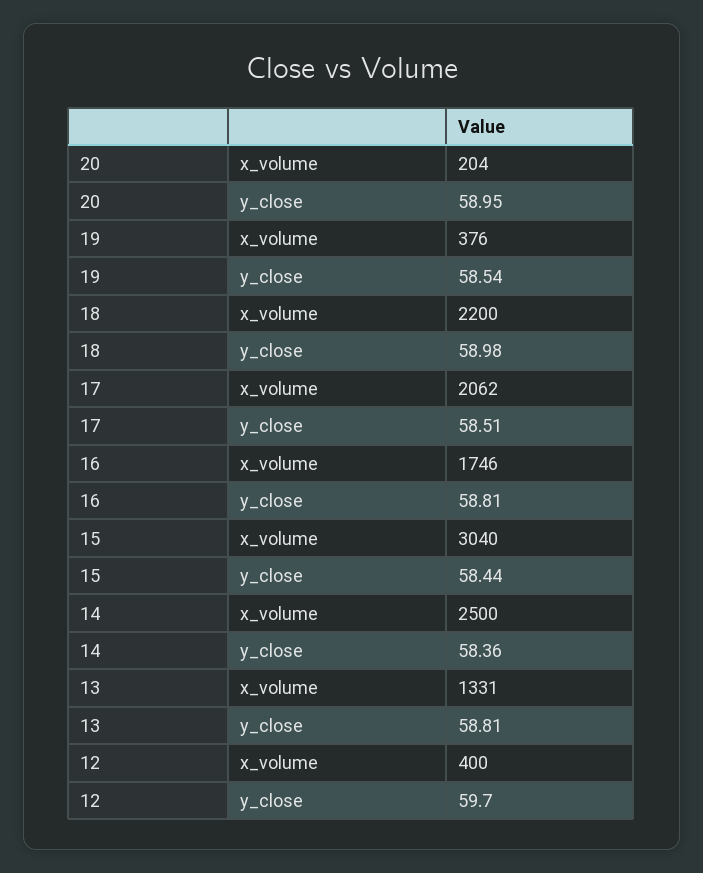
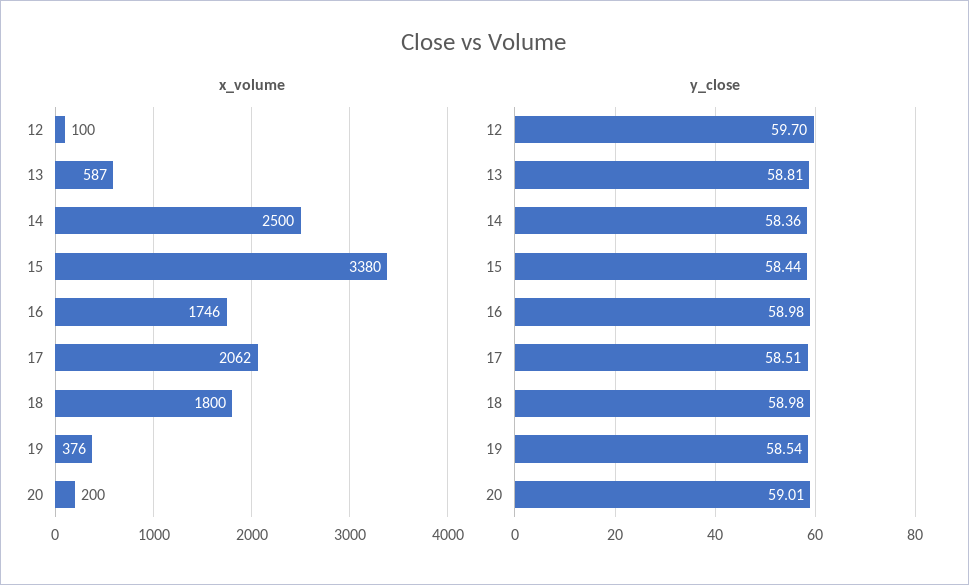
  {
    "x_volume": {
-     "20": 204,
+     "20": 200,
      "19": 376,
-     "18": 2200,
+     "18": 1800,
      "17": 2062,
      "16": 1746,
-     "15": 3040,
+     "15": 3380,
      "14": 2500,
-     "13": 1331,
+     "13": 587,
-     "12": 400
+     "12": 100
    },
    "y_close": {
-     "20": 58.95,
+     "20": 59.01,
      "19": 58.54,
      "18": 58.98,
      "17": 58.51,
-     "16": 58.81,
+     "16": 58.98,
      "15": 58.44,
      "14": 58.36,
      "13": 58.81,
      "12": 59.7
    }
  }

